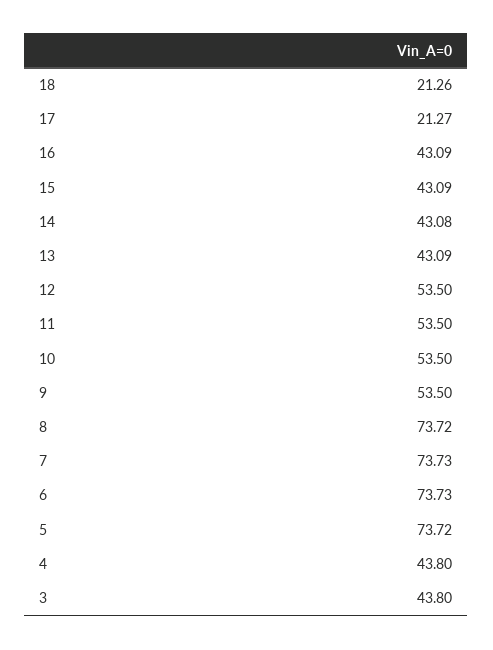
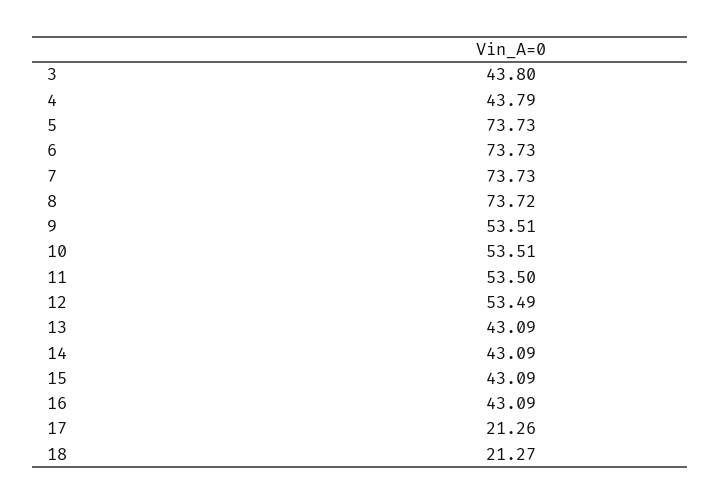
  {
-   "18": 21.26,
+   "18": 21.27,
-   "17": 21.27,
+   "17": 21.26,
    "16": 43.09,
    "15": 43.09,
-   "14": 43.08,
+   "14": 43.09,
    "13": 43.09,
-   "12": 53.5,
+   "12": 53.49,
    "11": 53.5,
-   "10": 53.5,
+   "10": 53.51,
-   "9": 53.5,
+   "9": 53.51,
    "8": 73.72,
    "7": 73.73,
    "6": 73.73,
-   "5": 73.72,
+   "5": 73.73,
-   "4": 43.8,
+   "4": 43.79,
    "3": 43.8
  }

